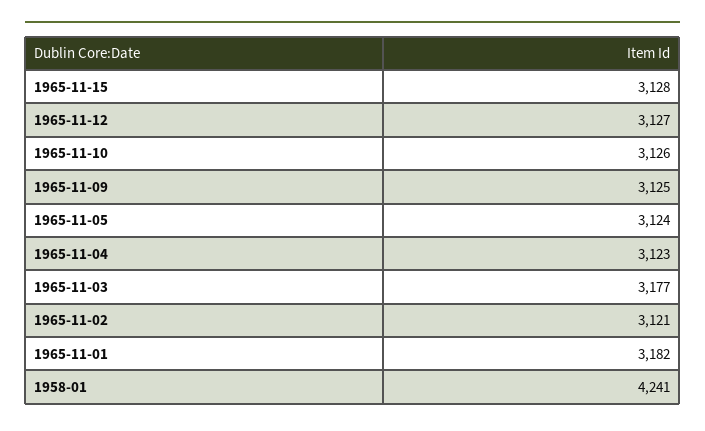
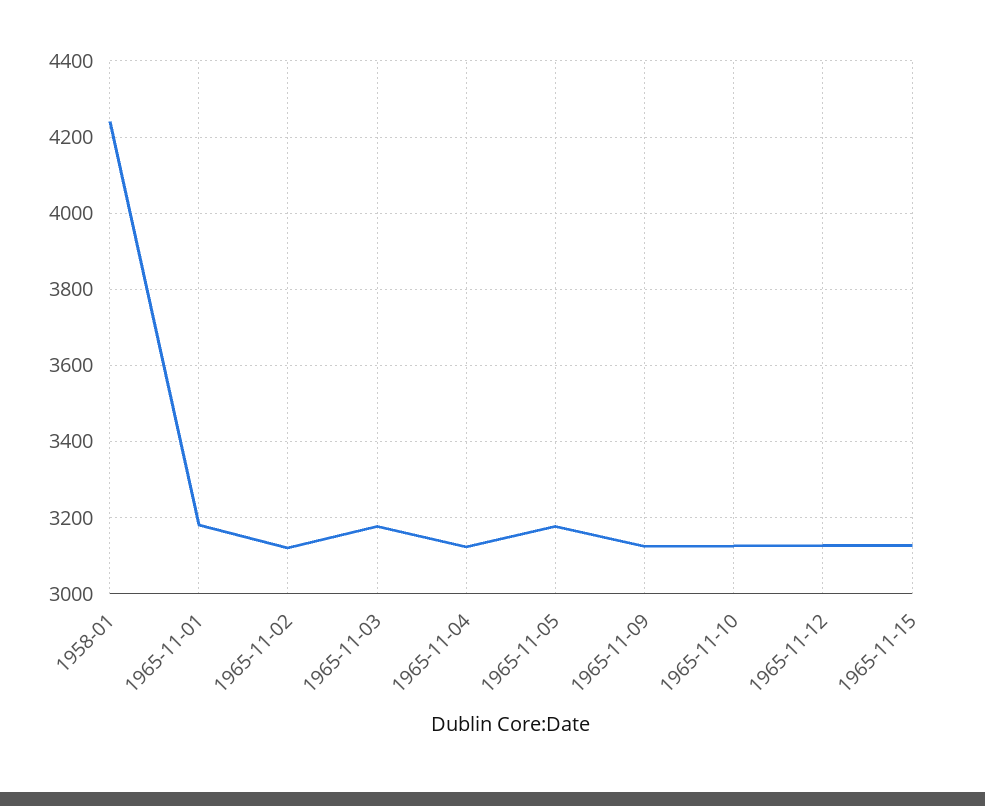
  {
    "1965-11-15": 3128,
    "1965-11-12": 3127,
    "1965-11-10": 3126,
    "1965-11-09": 3125,
-   "1965-11-05": 3124,
+   "1965-11-05": 3180,
    "1965-11-04": 3123,
    "1965-11-03": 3177,
    "1965-11-02": 3121,
    "1965-11-01": 3182,
    "1958-01": 4241
  }

